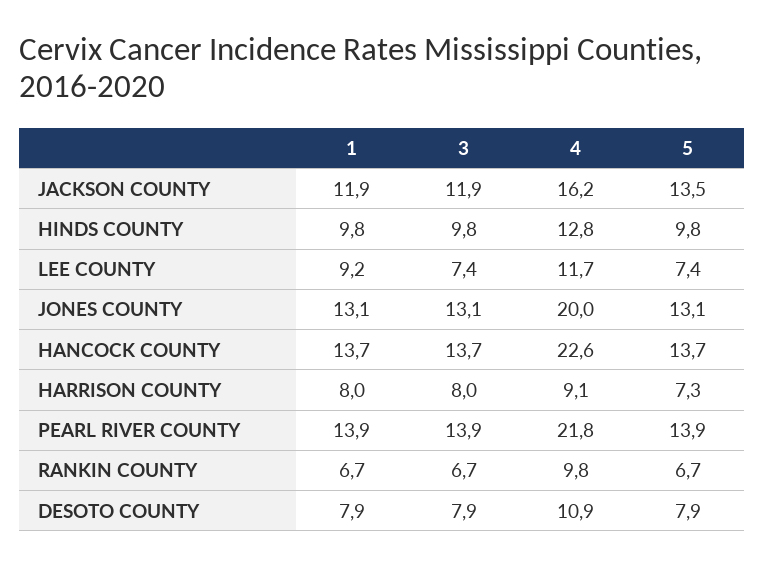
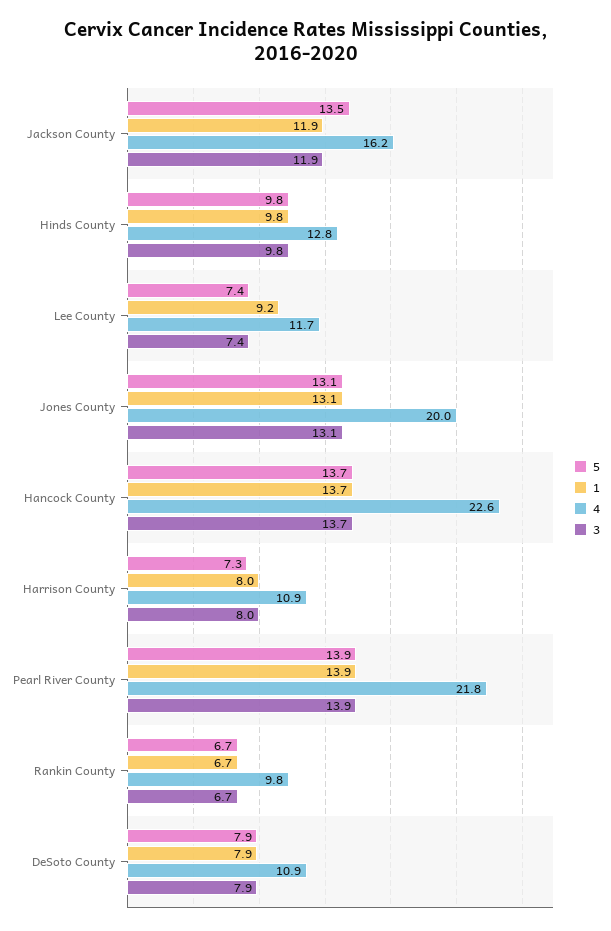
  {
    "1": {
      "JACKSON COUNTY": 11.9,
      "HINDS COUNTY": 9.8,
      "LEE COUNTY": 9.2,
      "JONES COUNTY": 13.1,
      "HANCOCK COUNTY": 13.7,
      "HARRISON COUNTY": 8,
      "PEARL RIVER COUNTY": 13.9,
      "RANKIN COUNTY": 6.7,
      "DESOTO COUNTY": 7.9
    },
    "3": {
      "JACKSON COUNTY": 11.9,
      "HINDS COUNTY": 9.8,
      "LEE COUNTY": 7.4,
      "JONES COUNTY": 13.1,
      "HANCOCK COUNTY": 13.7,
      "HARRISON COUNTY": 8,
      "PEARL RIVER COUNTY": 13.9,
      "RANKIN COUNTY": 6.7,
      "DESOTO COUNTY": 7.9
    },
    "4": {
      "JACKSON COUNTY": 16.2,
      "HINDS COUNTY": 12.8,
      "LEE COUNTY": 11.7,
      "JONES COUNTY": 20,
      "HANCOCK COUNTY": 22.6,
-     "HARRISON COUNTY": 9.1,
+     "HARRISON COUNTY": 10.9,
      "PEARL RIVER COUNTY": 21.8,
      "RANKIN COUNTY": 9.8,
      "DESOTO COUNTY": 10.9
    },
    "5": {
      "JACKSON COUNTY": 13.5,
      "HINDS COUNTY": 9.8,
      "LEE COUNTY": 7.4,
      "JONES COUNTY": 13.1,
      "HANCOCK COUNTY": 13.7,
      "HARRISON COUNTY": 7.3,
      "PEARL RIVER COUNTY": 13.9,
      "RANKIN COUNTY": 6.7,
      "DESOTO COUNTY": 7.9
    }
  }

